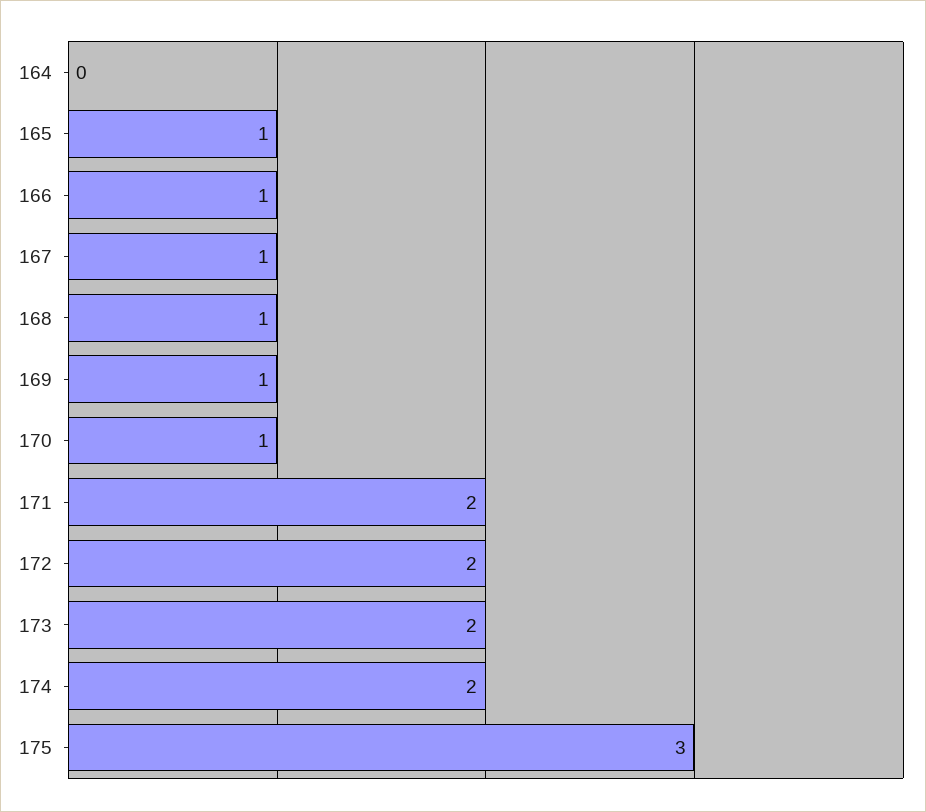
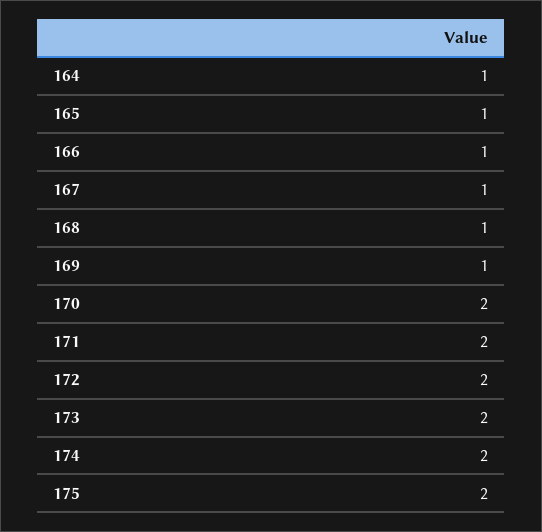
  {
-   "164": 0,
+   "164": 1,
    "165": 1,
    "166": 1,
    "167": 1,
    "168": 1,
    "169": 1,
-   "170": 1,
+   "170": 2,
    "171": 2,
    "172": 2,
    "173": 2,
    "174": 2,
-   "175": 3
+   "175": 2
  }

